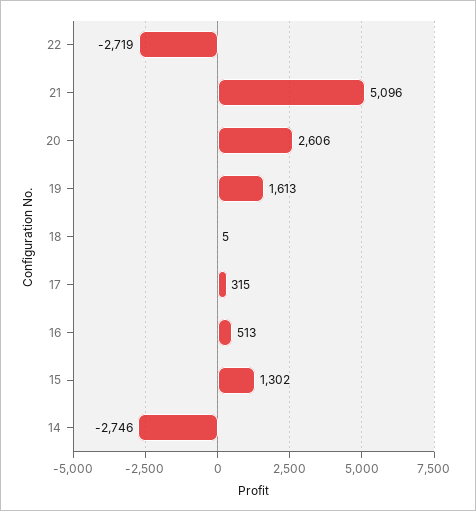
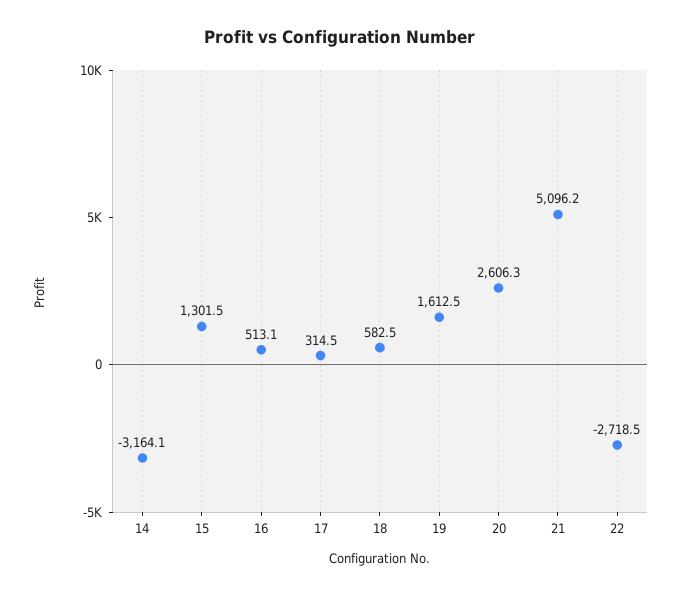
  {
    "22": -2718.5,
    "21": 5096.2,
    "20": 2606.3,
    "19": 1612.5,
-   "18": 5,
+   "18": 582.5,
    "17": 314.5,
    "16": 513.1,
    "15": 1301.5,
-   "14": -2746
+   "14": -3164.1
  }

